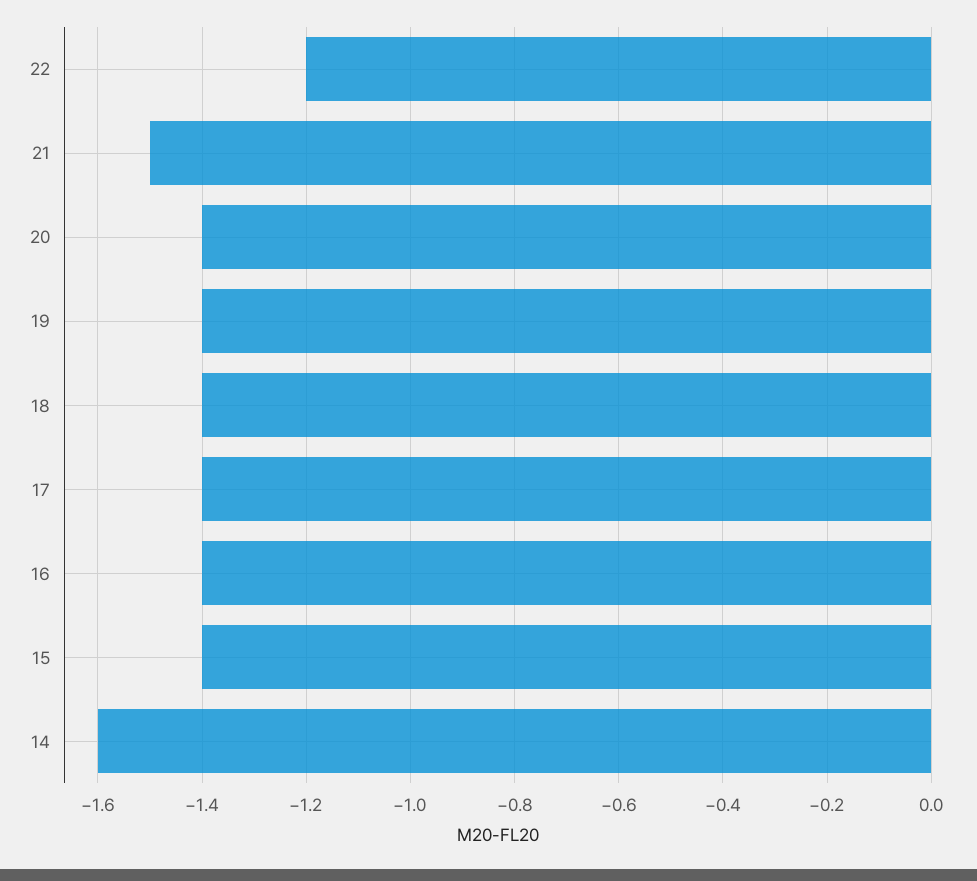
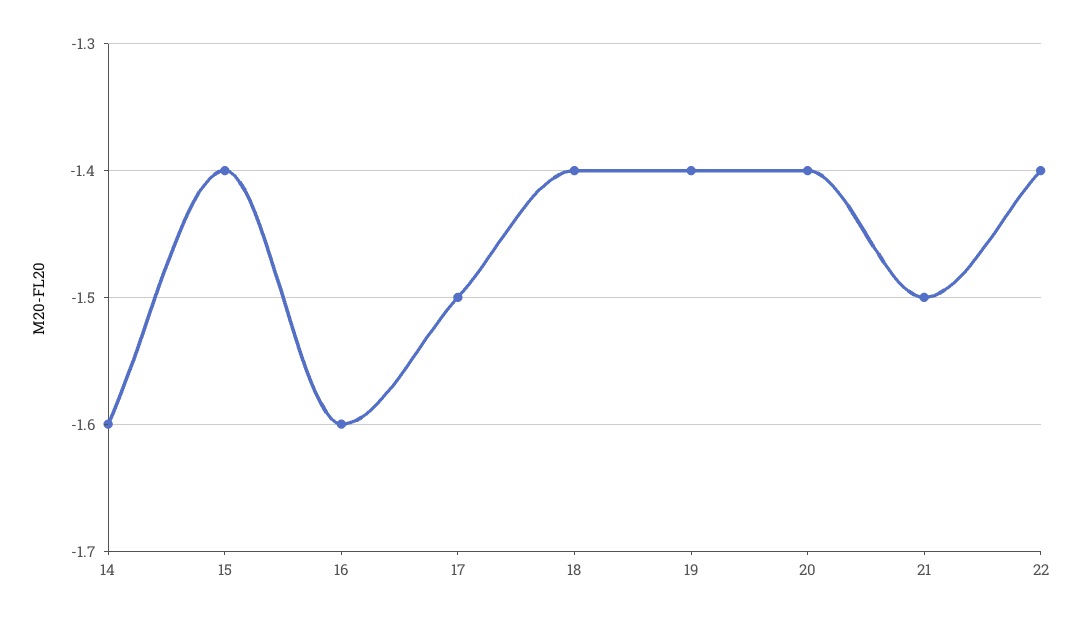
  {
-   "22": -1.2,
+   "22": -1.4,
    "21": -1.5,
    "20": -1.4,
    "19": -1.4,
    "18": -1.4,
-   "17": -1.4,
+   "17": -1.5,
-   "16": -1.4,
+   "16": -1.6,
    "15": -1.4,
    "14": -1.6
  }

